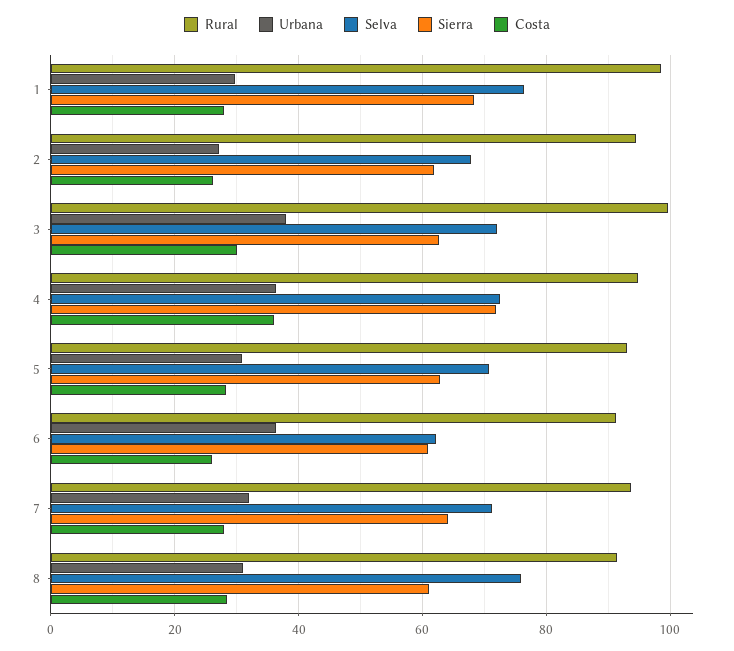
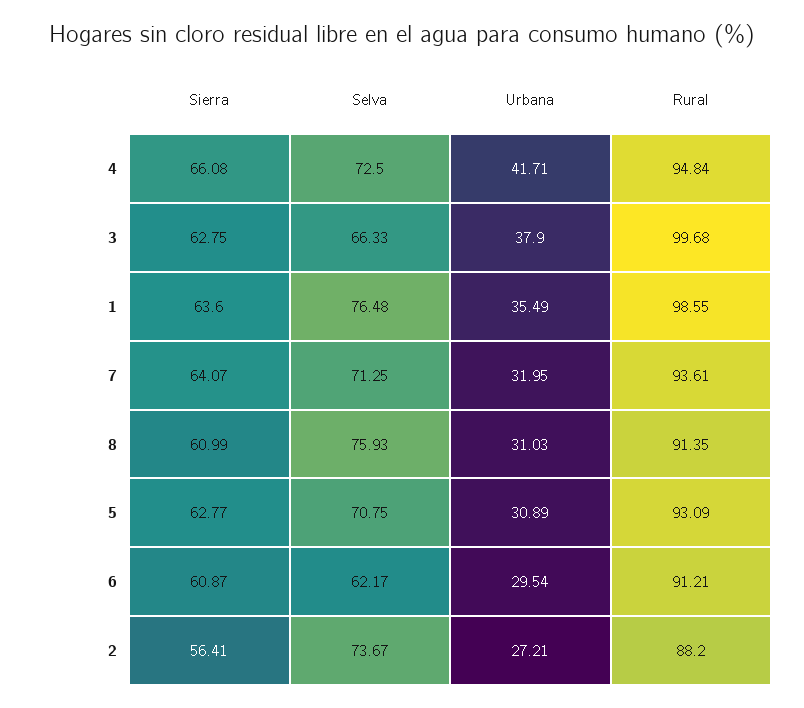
  {
    "Rural": {
      "1": 98.55,
-     "2": 94,
+     "2": 88.2,
      "3": 99.68,
      "4": 94.84,
      "5": 93.09,
      "6": 91.21,
      "7": 93.61,
      "8": 91.35
    },
    "Urbana": {
-     "1": 30,
+     "1": 35.49,
      "2": 27.21,
      "3": 37.9,
-     "4": 36,
+     "4": 41.71,
      "5": 30.89,
-     "6": 36,
+     "6": 29.54,
      "7": 31.95,
      "8": 31.03
    },
    "Selva": {
      "1": 76.48,
-     "2": 68,
+     "2": 73.67,
-     "3": 72,
+     "3": 66.33,
      "4": 72.5,
      "5": 70.75,
      "6": 62.17,
      "7": 71.25,
      "8": 75.93
    },
    "Sierra": {
-     "1": 68,
+     "1": 63.6,
-     "2": 62,
+     "2": 56.41,
      "3": 62.75,
-     "4": 72,
+     "4": 66.08,
      "5": 62.77,
      "6": 60.87,
      "7": 64.07,
      "8": 60.99
-   },
+   }
-   "Costa": {
-     "1": 28,
-     "2": 26,
-     "3": 30,
-     "4": 36,
-     "5": 28,
-     "6": 26,
-     "7": 28,
-     "8": 28
-   }
  }

